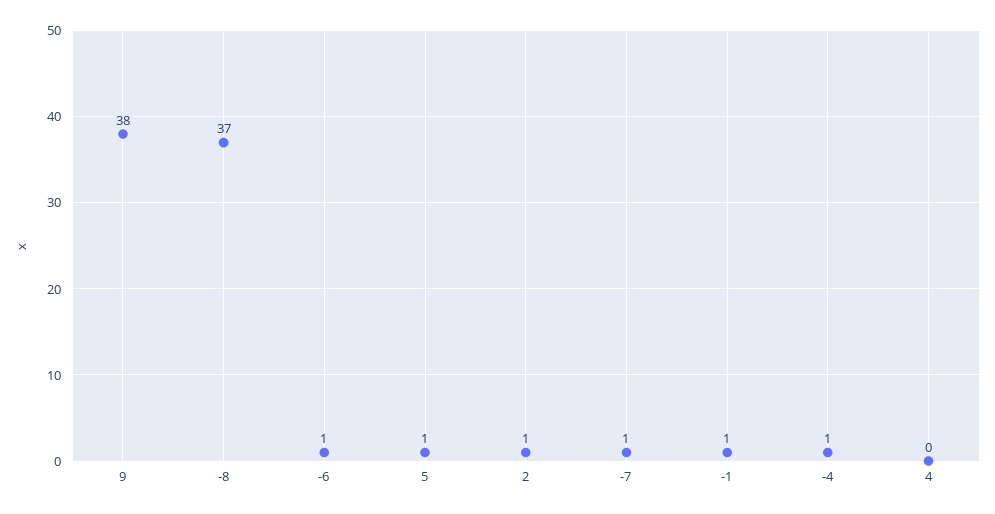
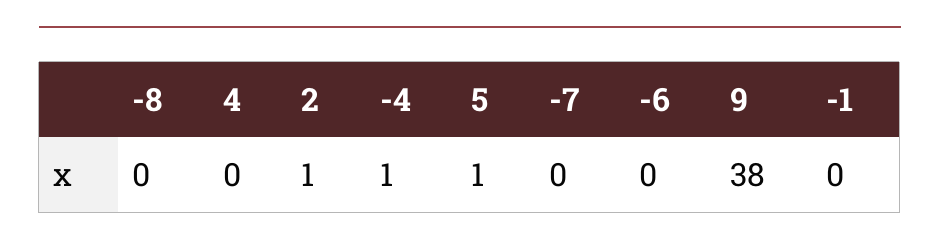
  {
    "9": 38,
-   "-8": 37,
+   "-8": 0,
-   "-6": 1,
+   "-6": 0,
    "5": 1,
    "2": 1,
-   "-7": 1,
+   "-7": 0,
-   "-1": 1,
+   "-1": 0,
    "-4": 1,
    "4": 0
  }

